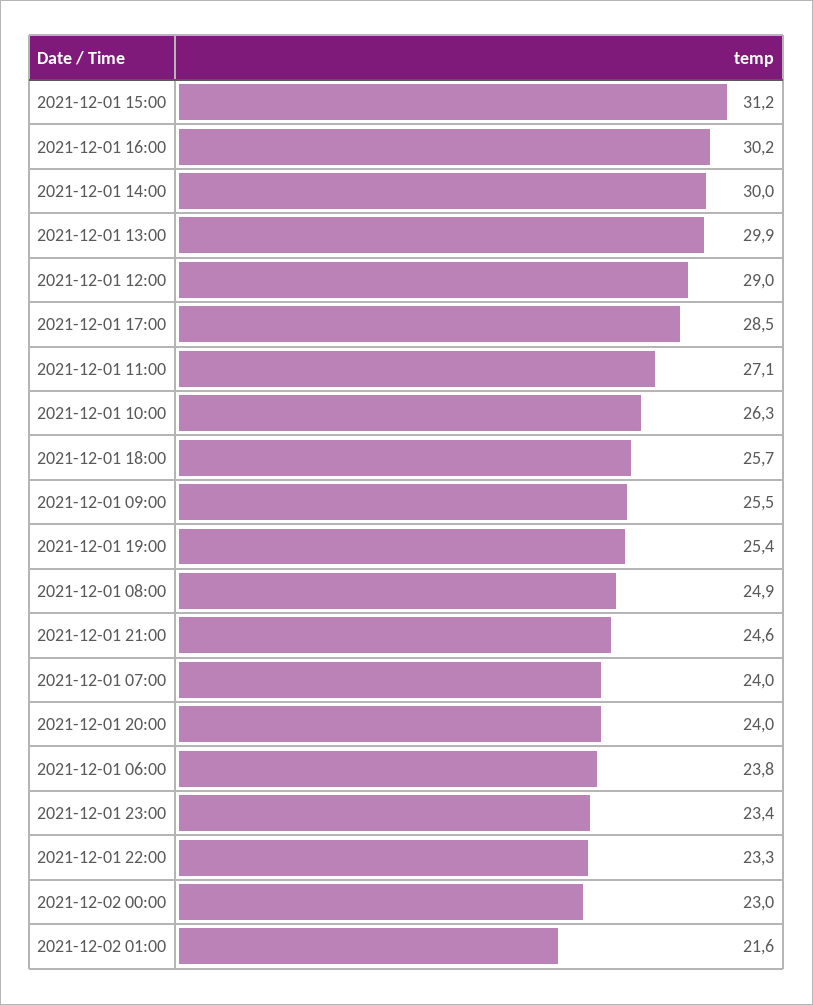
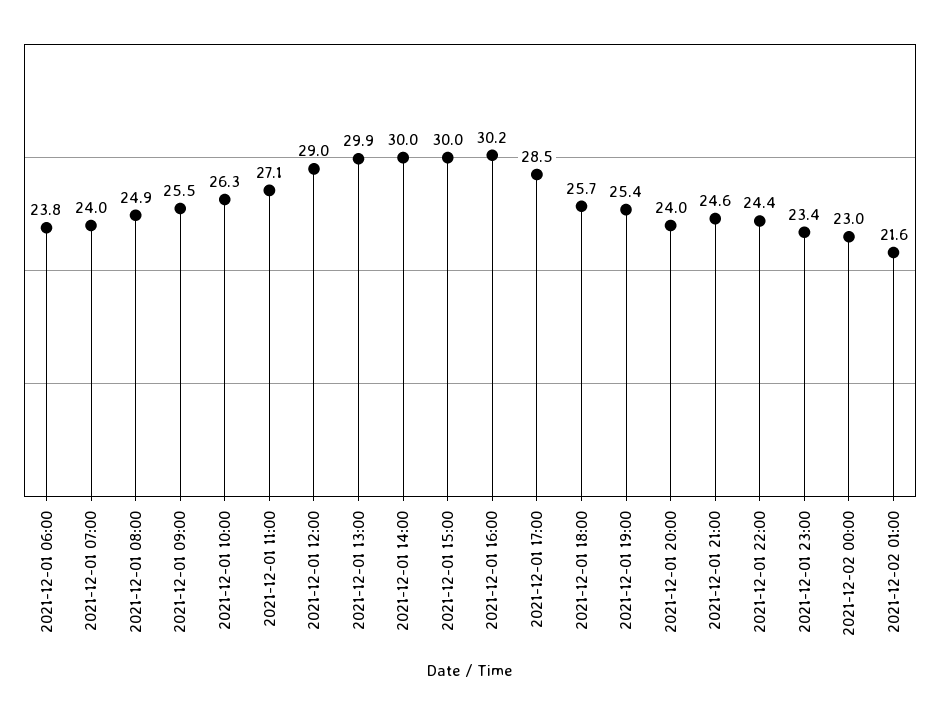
  {
-   "2021-12-01 15:00": 31.2,
+   "2021-12-01 15:00": 30,
    "2021-12-01 16:00": 30.2,
    "2021-12-01 14:00": 30,
    "2021-12-01 13:00": 29.9,
    "2021-12-01 12:00": 29,
    "2021-12-01 17:00": 28.5,
    "2021-12-01 11:00": 27.1,
    "2021-12-01 10:00": 26.3,
    "2021-12-01 18:00": 25.7,
    "2021-12-01 09:00": 25.5,
    "2021-12-01 19:00": 25.4,
    "2021-12-01 08:00": 24.9,
    "2021-12-01 21:00": 24.6,
    "2021-12-01 07:00": 24,
    "2021-12-01 20:00": 24,
    "2021-12-01 06:00": 23.8,
    "2021-12-01 23:00": 23.4,
-   "2021-12-01 22:00": 23.3,
+   "2021-12-01 22:00": 24.4,
    "2021-12-02 00:00": 23,
    "2021-12-02 01:00": 21.6
  }

